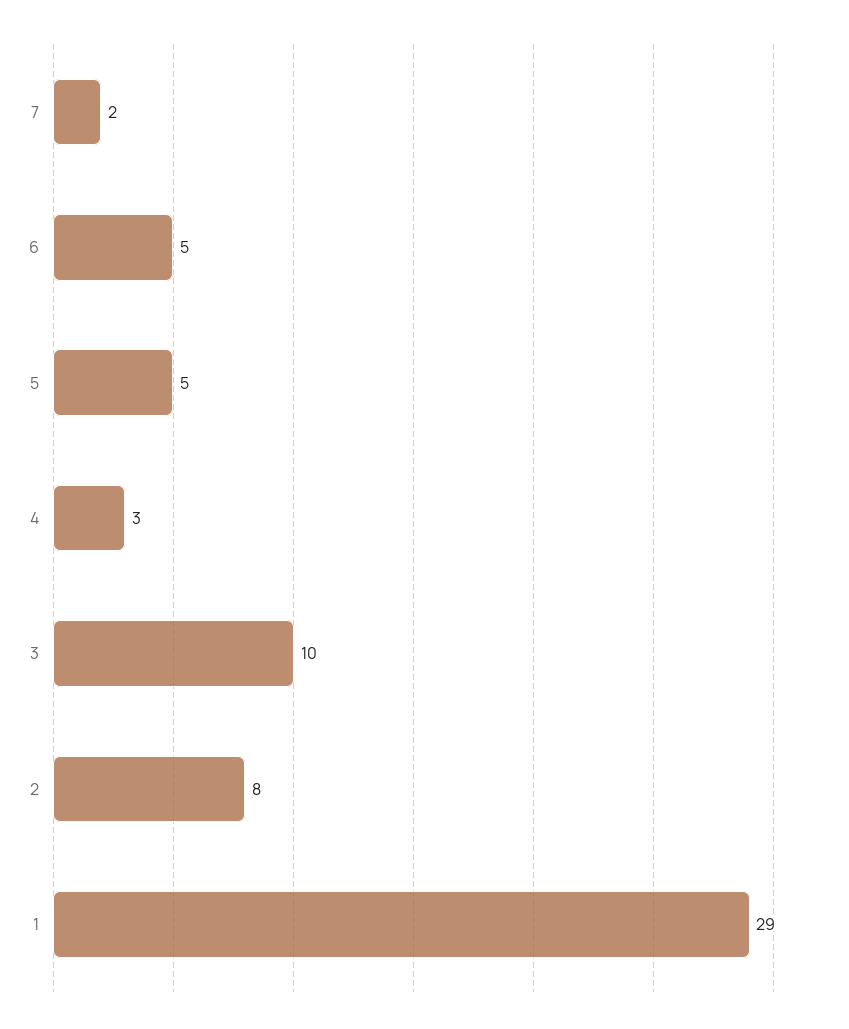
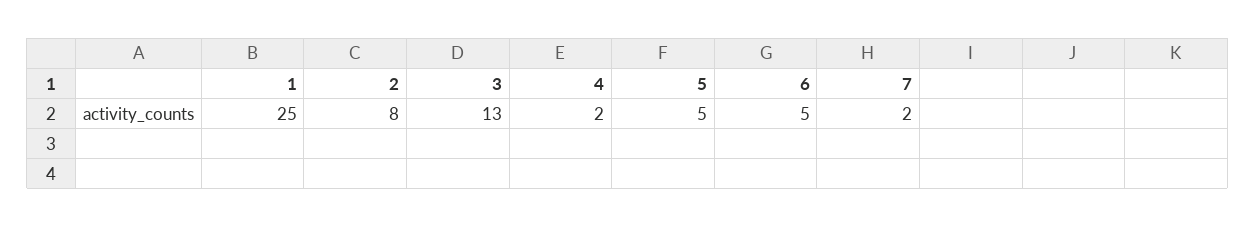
  {
    "7": 2,
    "6": 5,
    "5": 5,
-   "4": 3,
+   "4": 2,
-   "3": 10,
+   "3": 13,
    "2": 8,
-   "1": 29
+   "1": 25
  }

